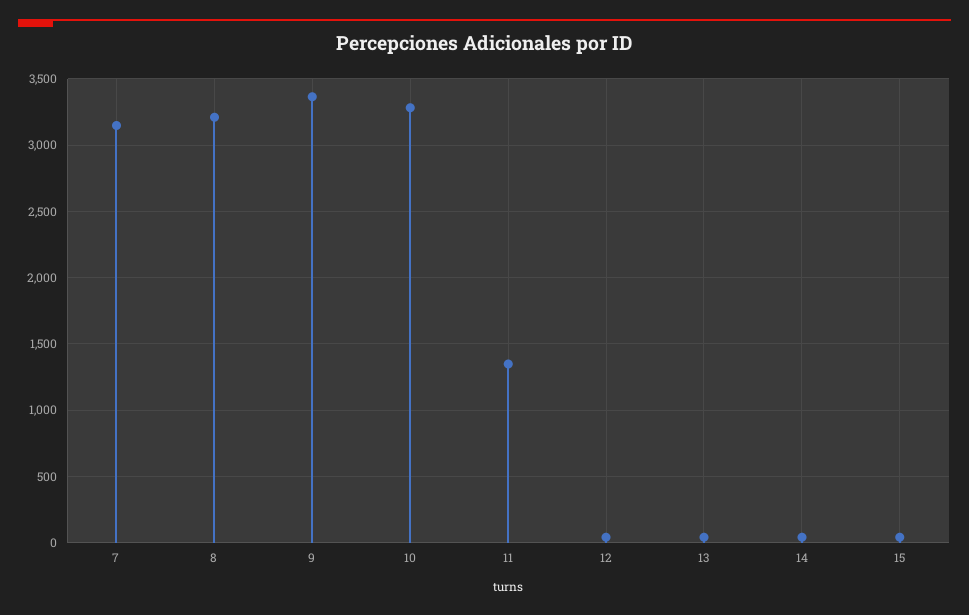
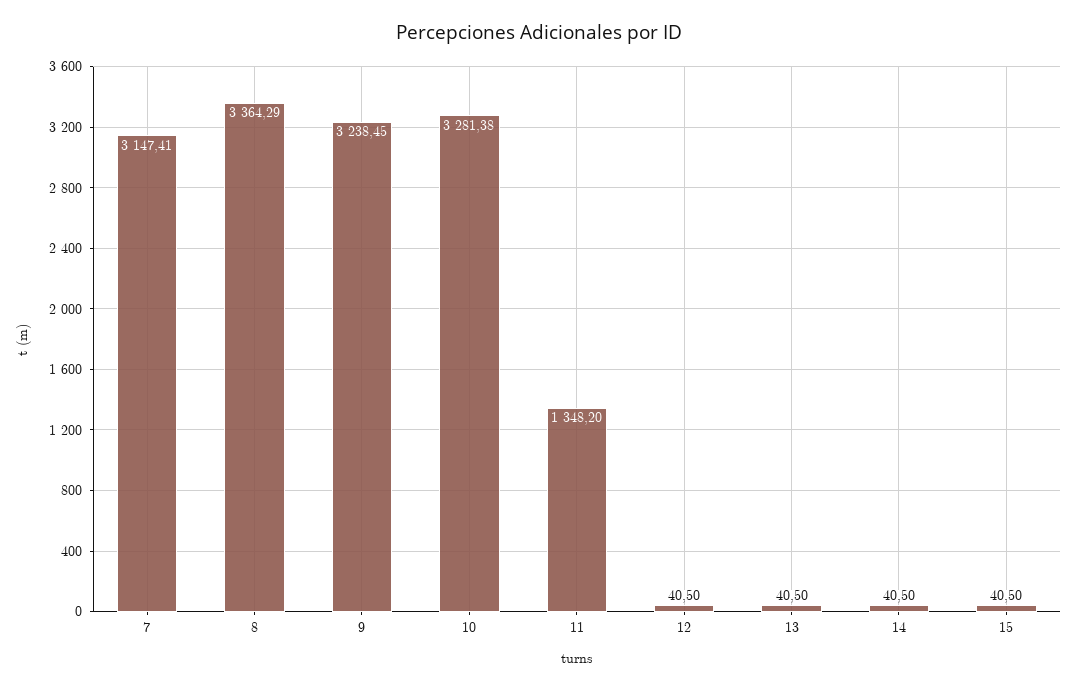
  {
    "7": 3147.41,
-   "8": 3200,
+   "8": 3364.29,
-   "9": 3350,
+   "9": 3238.45,
    "10": 3281.38,
    "11": 1348.2,
    "12": 40.5,
    "13": 40.5,
    "14": 40.5,
    "15": 40.5
  }

